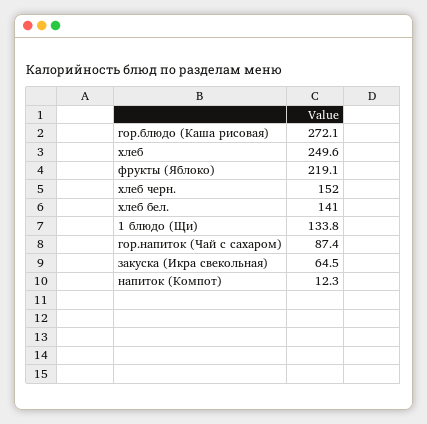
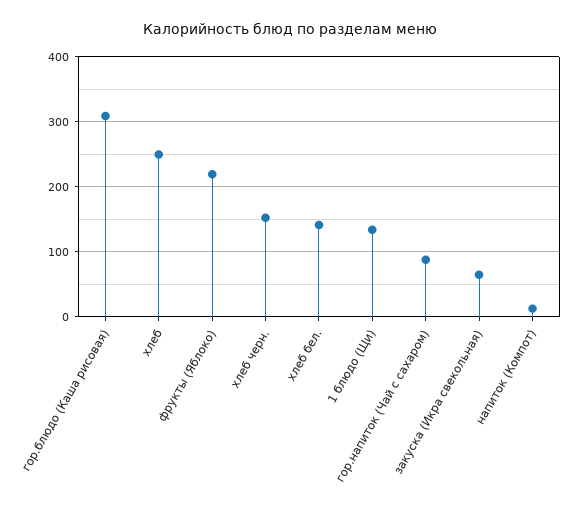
  {
-   "гор.блюдо (Каша рисовая)": 272.1,
+   "гор.блюдо (Каша рисовая)": 310,
    "хлеб": 249.6,
    "фрукты (Яблоко)": 219.1,
    "хлеб черн.": 152,
    "хлеб бел.": 141,
    "1 блюдо (Щи)": 133.8,
    "гор.напиток (Чай с сахаром)": 87.4,
    "закуска (Икра свекольная)": 64.5,
    "напиток (Компот)": 12.3
  }

